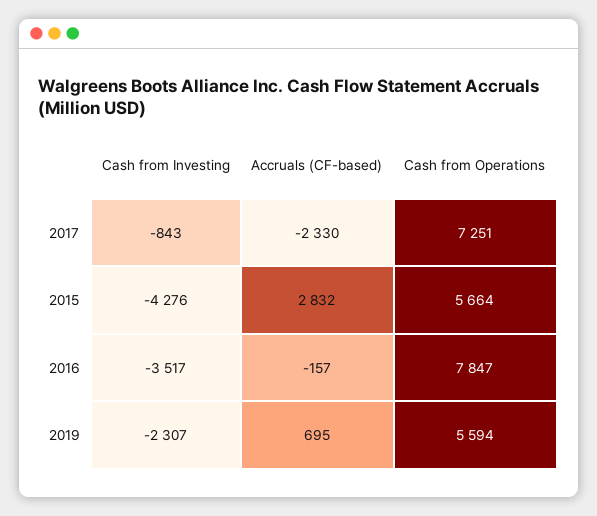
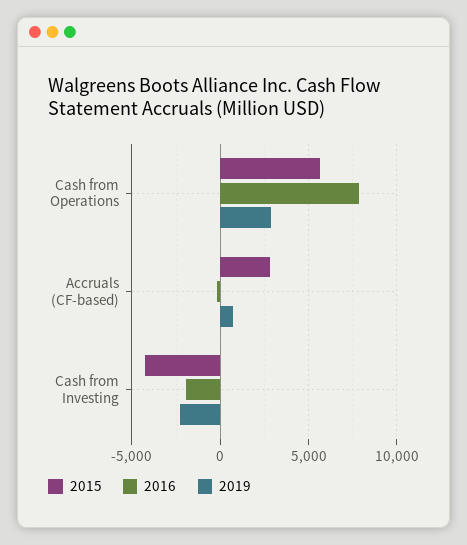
  {
-   "2017": {
-     "Cash from Investing": -843,
-     "Accruals (CF-based)": -2330,
-     "Cash from Operations": 7251
-   },
    "2015": {
      "Cash from Investing": -4276,
      "Accruals (CF-based)": 2832,
      "Cash from Operations": 5664
    },
    "2016": {
-     "Cash from Investing": -3517,
+     "Cash from Investing": -2000,
      "Accruals (CF-based)": -157,
      "Cash from Operations": 7847
    },
    "2019": {
      "Cash from Investing": -2307,
      "Accruals (CF-based)": 695,
-     "Cash from Operations": 5594
+     "Cash from Operations": 3000
    }
  }

